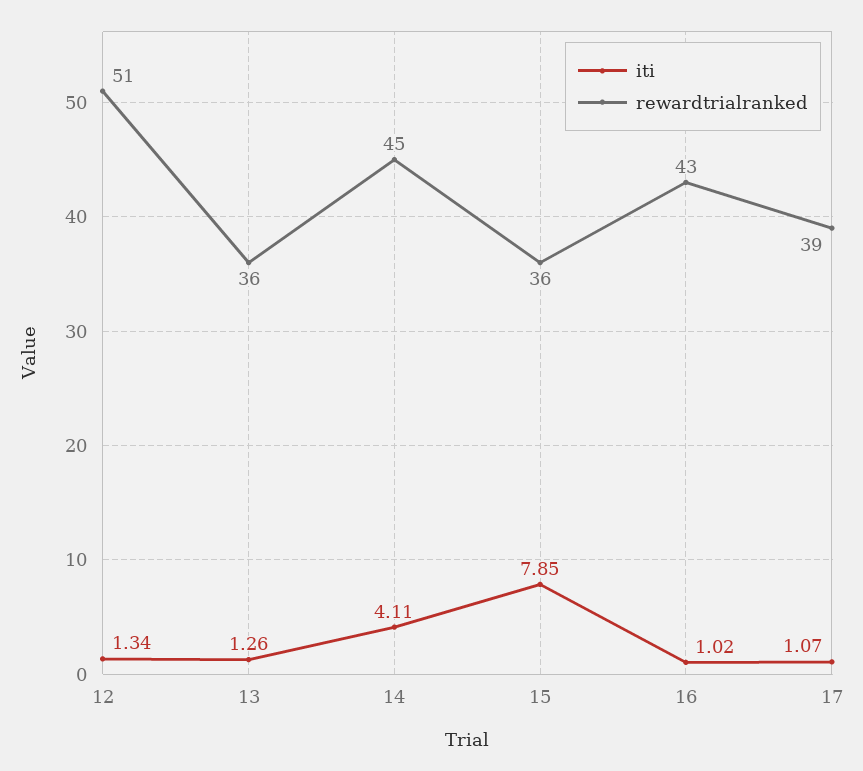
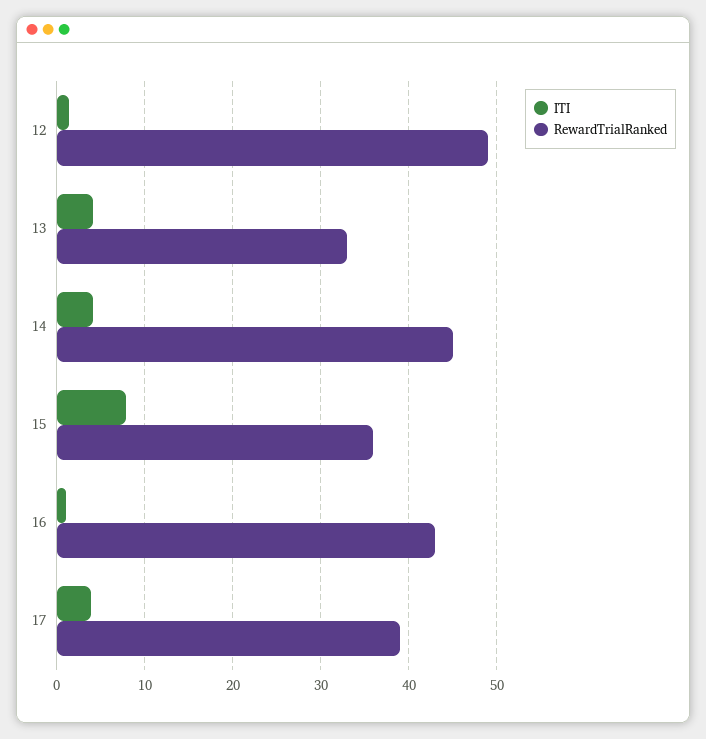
  {
    "iti": {
      "12": 1.34,
-     "13": 1.26,
+     "13": 4,
      "14": 4.11,
      "15": 7.85,
      "16": 1.02,
-     "17": 1.07
+     "17": 4
    },
    "rewardtrialranked": {
-     "12": 51,
+     "12": 49,
-     "13": 36,
+     "13": 33,
      "14": 45,
      "15": 36,
      "16": 43,
      "17": 39
    }
  }

